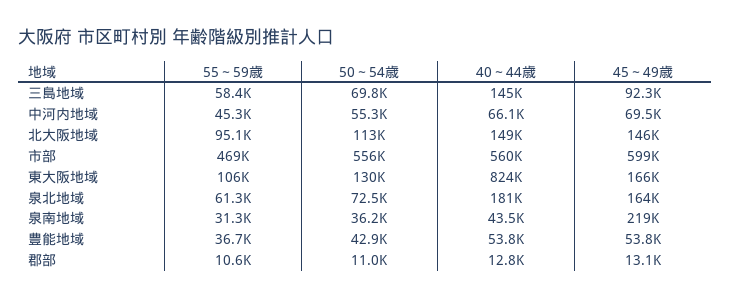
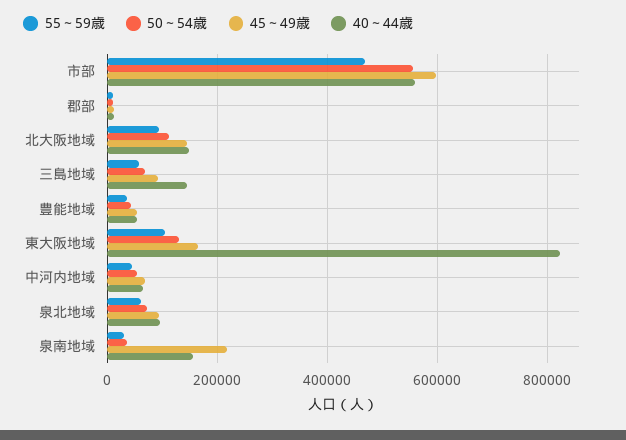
  {
    "55～59歳": {
      "三島地域": 58400,
      "中河内地域": 45300,
      "北大阪地域": 95100,
      "市部": 469000,
      "東大阪地域": 106000,
      "泉北地域": 61300,
      "泉南地域": 31300,
      "豊能地域": 36700,
      "郡部": 10600
    },
    "50～54歳": {
      "三島地域": 69800,
      "中河内地域": 55300,
      "北大阪地域": 113000,
      "市部": 556000,
      "東大阪地域": 130000,
      "泉北地域": 72500,
      "泉南地域": 36200,
      "豊能地域": 42900,
      "郡部": 11000
    },
    "40～44歳": {
      "三島地域": 145000,
      "中河内地域": 66100,
      "北大阪地域": 149000,
      "市部": 560000,
      "東大阪地域": 824000,
-     "泉北地域": 181000,
+     "泉北地域": 100000,
-     "泉南地域": 43500,
+     "泉南地域": 160000,
      "豊能地域": 53800,
      "郡部": 12800
    },
    "45～49歳": {
      "三島地域": 92300,
      "中河内地域": 69500,
      "北大阪地域": 146000,
      "市部": 599000,
      "東大阪地域": 166000,
-     "泉北地域": 164000,
+     "泉北地域": 100000,
      "泉南地域": 219000,
      "豊能地域": 53800,
      "郡部": 13100
    }
  }

